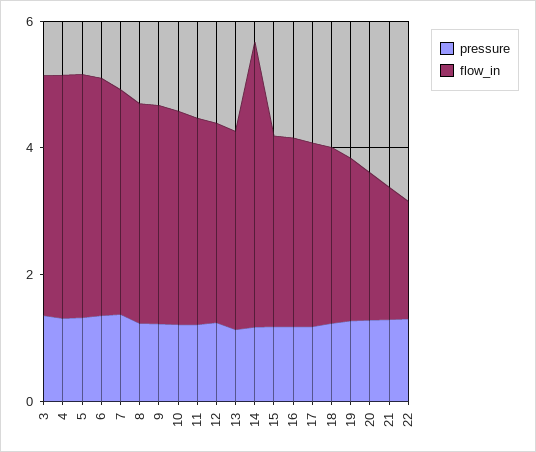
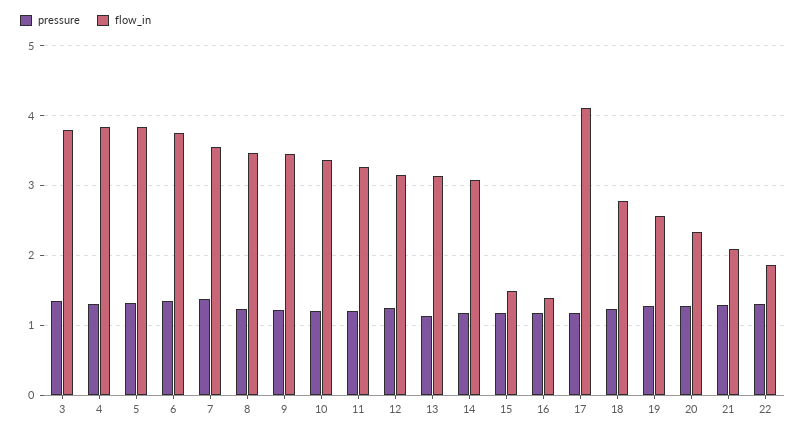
  {
    "pressure": {
      "3": 1.4,
      "4": 1.3,
      "5": 1.3,
      "6": 1.4,
      "7": 1.4,
      "8": 1.2,
      "9": 1.2,
      "10": 1.2,
      "11": 1.2,
      "12": 1.2,
      "13": 1.1,
      "14": 1.2,
      "15": 1.2,
      "16": 1.2,
      "17": 1.2,
      "18": 1.2,
      "19": 1.3,
      "20": 1.3,
      "21": 1.3,
      "22": 1.3
    },
    "flow_in": {
      "3": 3.8,
      "4": 3.8,
      "5": 3.8,
      "6": 3.8,
      "7": 3.6,
      "8": 3.5,
      "9": 3.5,
      "10": 3.4,
      "11": 3.3,
      "12": 3.2,
      "13": 3.1,
-     "14": 4.5,
+     "14": 3.1,
-     "15": 3,
+     "15": 1.5,
-     "16": 3,
+     "16": 1.4,
-     "17": 3,
+     "17": 4.1,
      "18": 2.8,
      "19": 2.6,
      "20": 2.3,
      "21": 2.1,
      "22": 1.9
    }
  }

